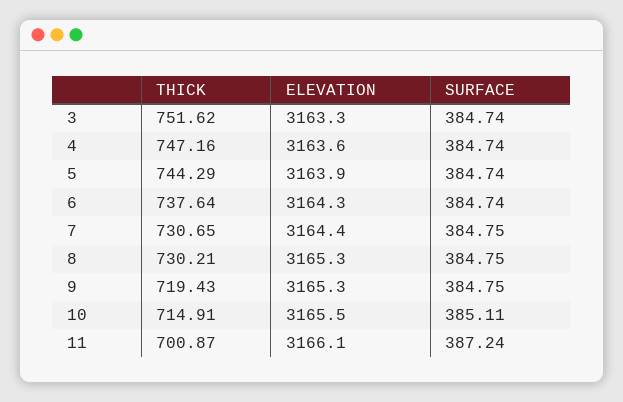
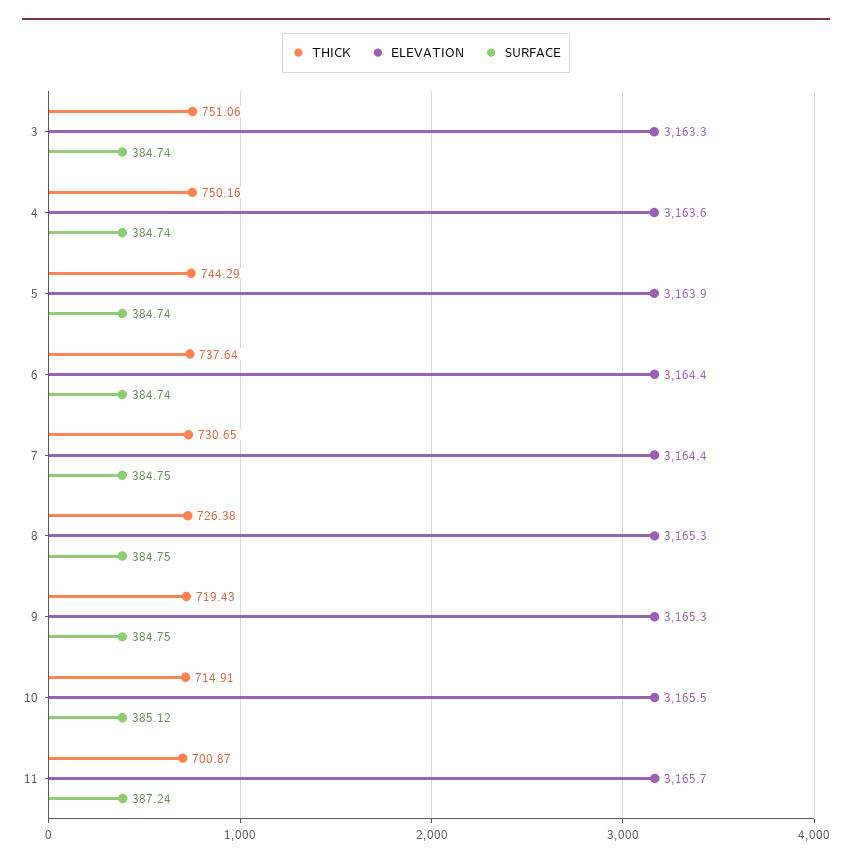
  {
    "THICK": {
-     "3": 751.62,
+     "3": 751.06,
-     "4": 747.16,
+     "4": 750.16,
      "5": 744.29,
      "6": 737.64,
      "7": 730.65,
-     "8": 730.21,
+     "8": 726.38,
      "9": 719.43,
      "10": 714.91,
      "11": 700.87
    },
    "ELEVATION": {
      "3": 3163.3,
      "4": 3163.6,
      "5": 3163.9,
-     "6": 3164.3,
+     "6": 3164.4,
      "7": 3164.4,
      "8": 3165.3,
      "9": 3165.3,
      "10": 3165.5,
-     "11": 3166.1
+     "11": 3165.7
    },
    "SURFACE": {
      "3": 384.74,
      "4": 384.74,
      "5": 384.74,
      "6": 384.74,
      "7": 384.75,
      "8": 384.75,
      "9": 384.75,
-     "10": 385.11,
+     "10": 385.12,
      "11": 387.24
    }
  }

